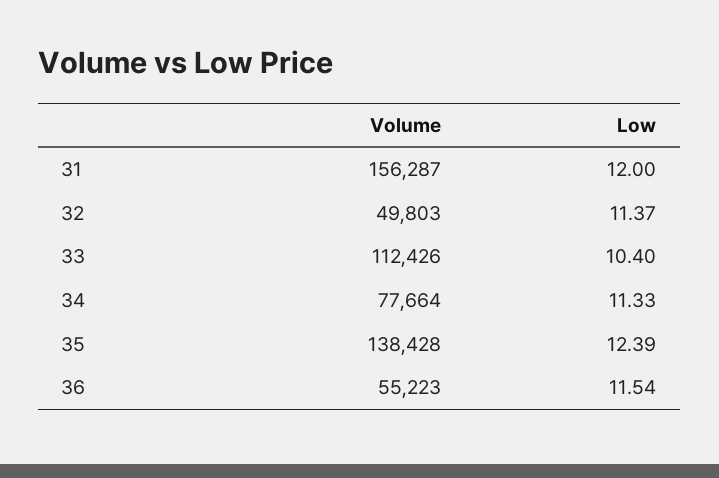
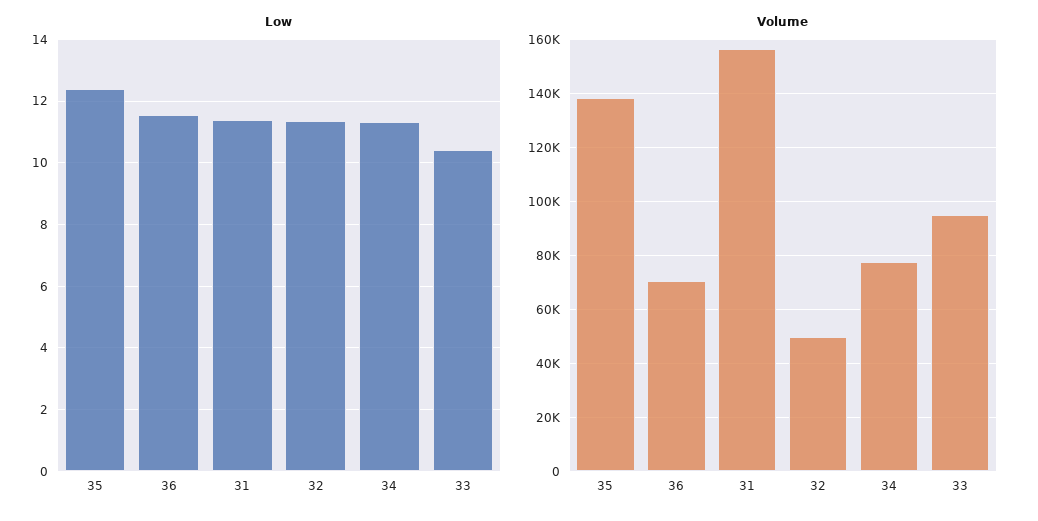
  {
    "Volume": {
      "31": 156287,
      "32": 49803,
-     "33": 112426,
+     "33": 95000,
      "34": 77664,
      "35": 138428,
-     "36": 55223
+     "36": 70000
    },
    "Low": {
-     "31": 12,
+     "31": 11.4,
      "32": 11.37,
      "33": 10.4,
      "34": 11.33,
      "35": 12.39,
      "36": 11.54
    }
  }

